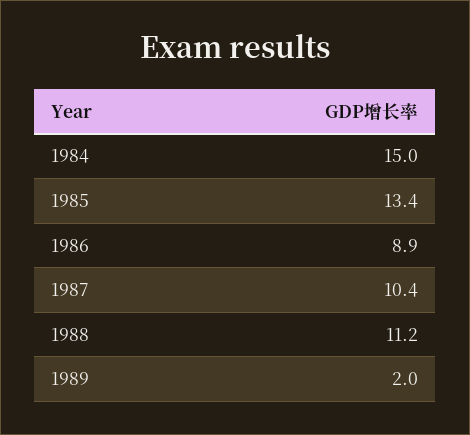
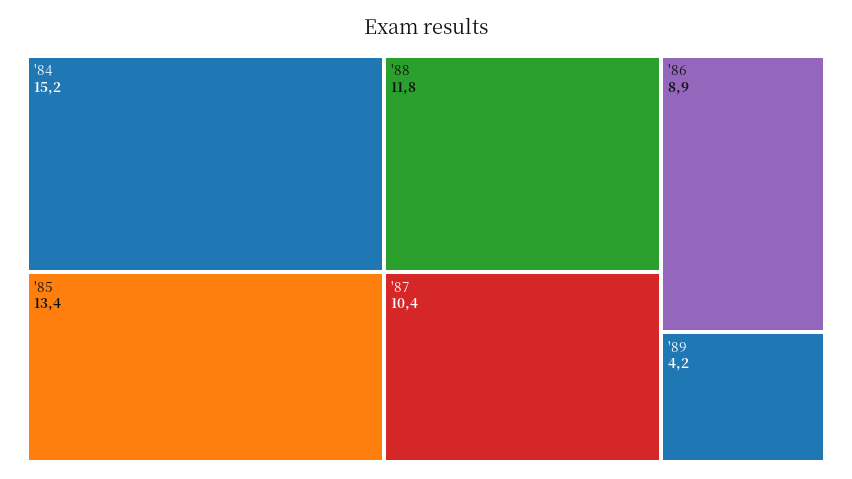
  {
-   "1984": 15,
+   "1984": 15.2,
    "1985": 13.4,
    "1986": 8.9,
    "1987": 10.4,
-   "1988": 11.2,
+   "1988": 11.8,
-   "1989": 2
+   "1989": 4.2
  }

